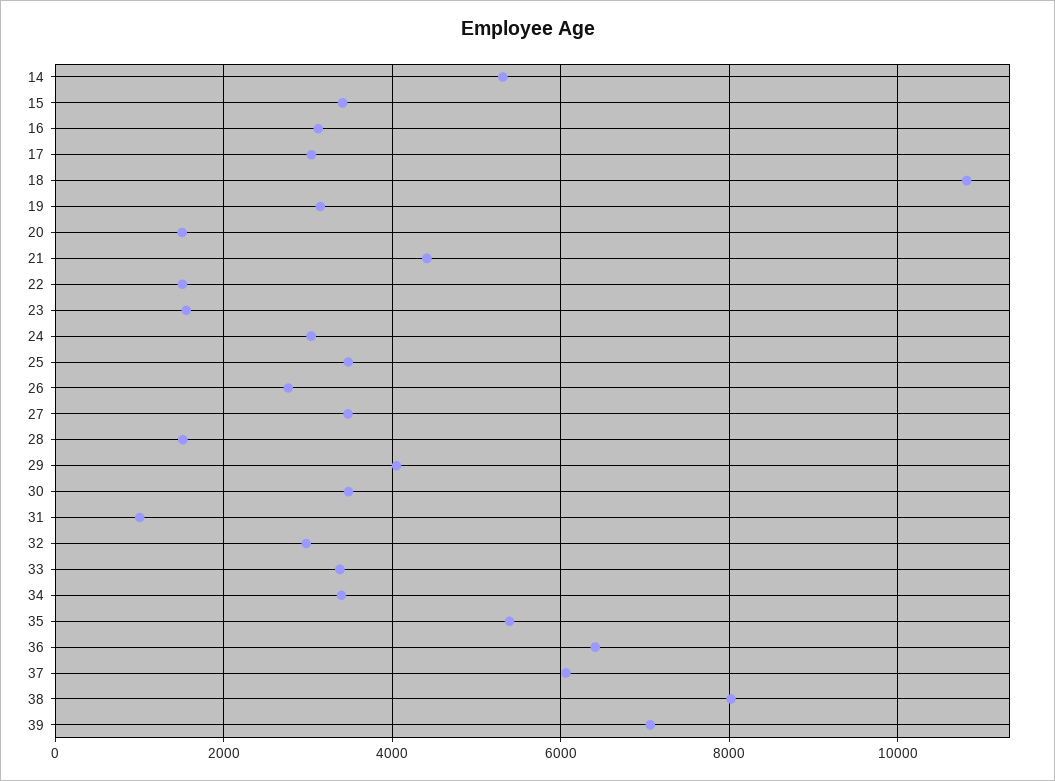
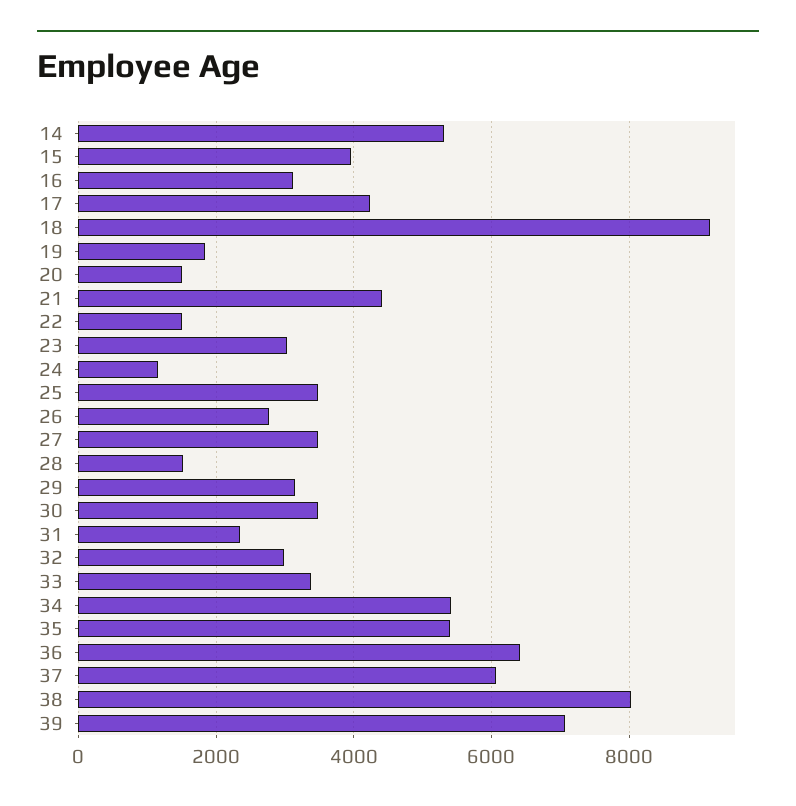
  {
    "14": 5400,
-   "15": 3400,
+   "15": 4000,
    "16": 3200,
-   "17": 3000,
+   "17": 4200,
-   "18": 10800,
+   "18": 9200,
-   "19": 3200,
+   "19": 1800,
    "20": 1600,
    "21": 4400,
    "22": 1600,
-   "23": 1600,
+   "23": 3000,
-   "24": 3000,
+   "24": 1200,
    "25": 3400,
    "26": 2800,
    "27": 3400,
    "28": 1600,
-   "29": 4000,
+   "29": 3200,
    "30": 3400,
-   "31": 1000,
+   "31": 2400,
    "32": 3000,
    "33": 3400,
-   "34": 3400,
+   "34": 5400,
    "35": 5400,
    "36": 6400,
    "37": 6000,
    "38": 8000,
    "39": 7000
  }

